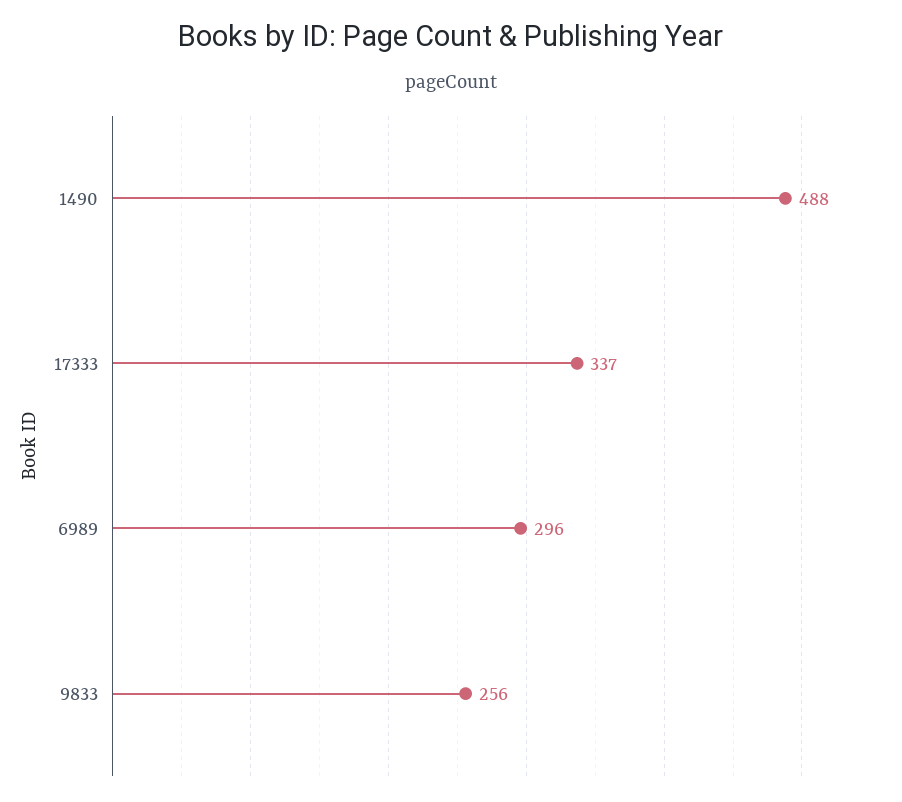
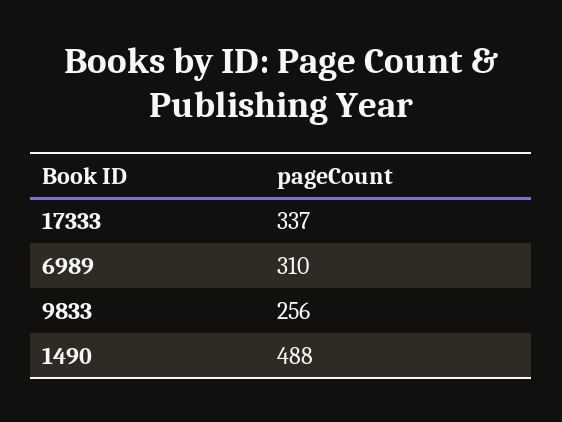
  {
    "1490": 488,
    "17333": 337,
-   "6989": 296,
+   "6989": 310,
    "9833": 256
  }

